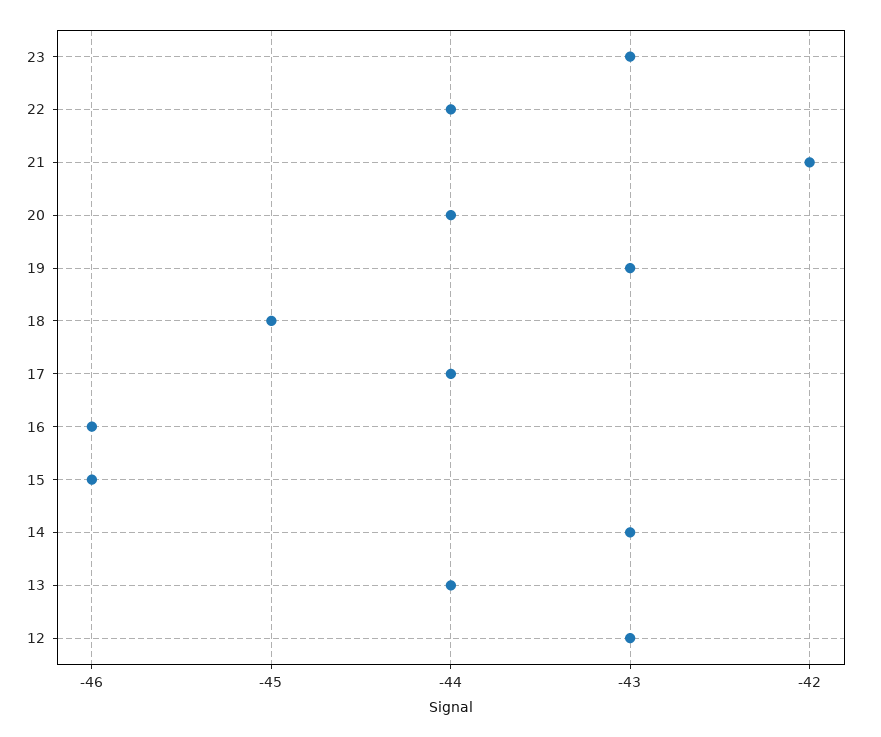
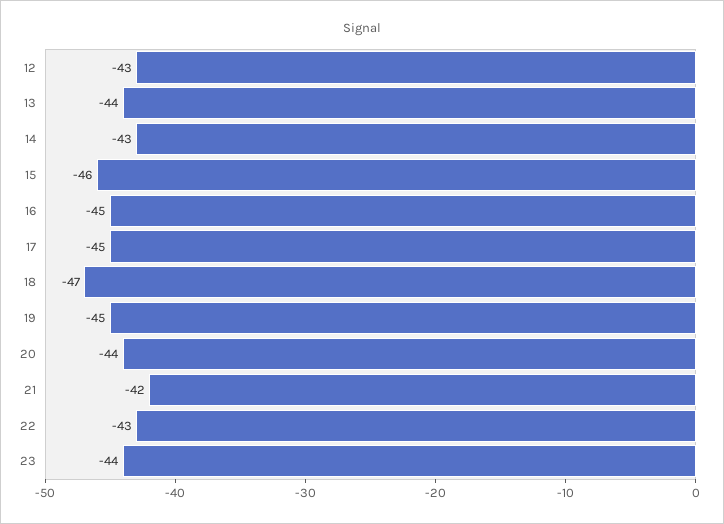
  {
-   "23": -43,
+   "23": -44,
-   "22": -44,
+   "22": -43,
    "21": -42,
    "20": -44,
-   "19": -43,
+   "19": -45,
-   "18": -45,
+   "18": -47,
-   "17": -44,
+   "17": -45,
-   "16": -46,
+   "16": -45,
    "15": -46,
    "14": -43,
    "13": -44,
    "12": -43
  }

